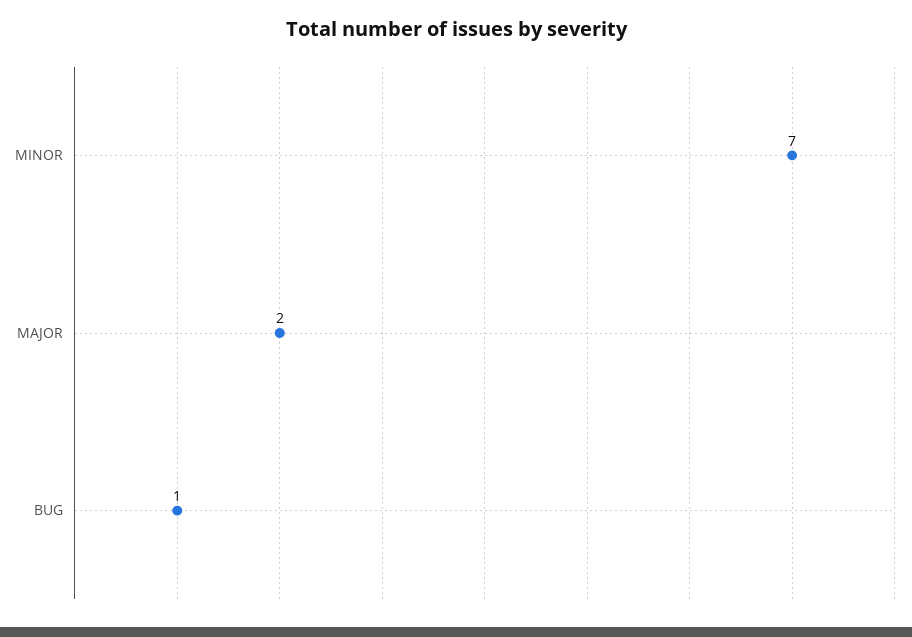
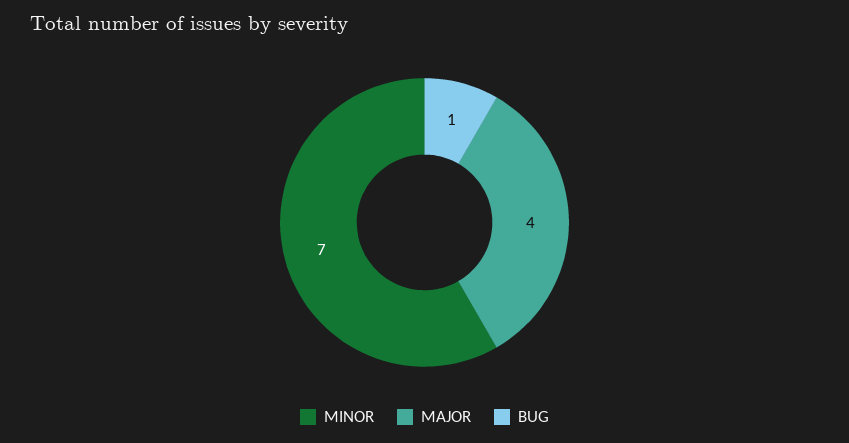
  {
    "MINOR": 7,
-   "MAJOR": 2,
+   "MAJOR": 4,
    "BUG": 1
  }

